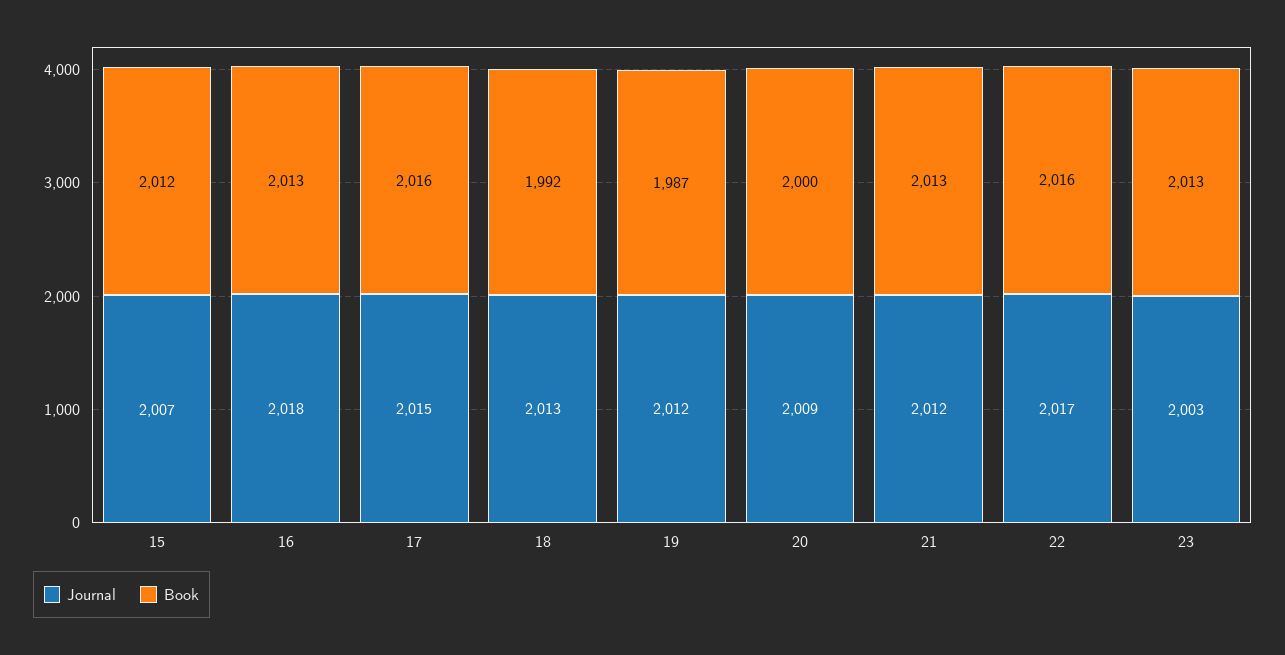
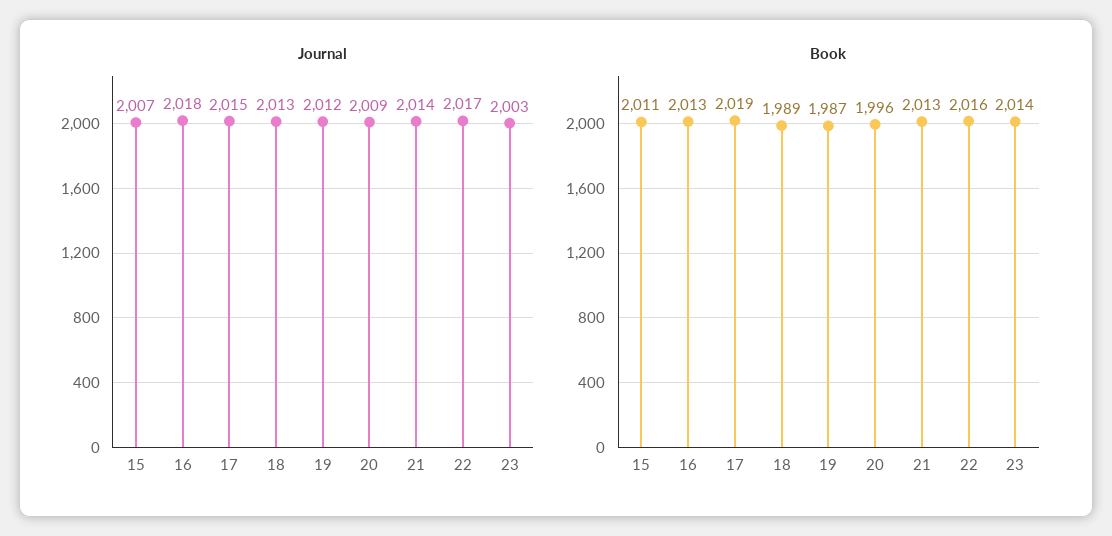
  {
    "Journal": {
      "15": 2007,
      "16": 2018,
      "17": 2015,
      "18": 2013,
      "19": 2012,
      "20": 2009,
-     "21": 2012,
+     "21": 2014,
      "22": 2017,
      "23": 2003
    },
    "Book": {
-     "15": 2012,
+     "15": 2011,
      "16": 2013,
-     "17": 2016,
+     "17": 2019,
-     "18": 1992,
+     "18": 1989,
      "19": 1987,
-     "20": 2000,
+     "20": 1996,
      "21": 2013,
      "22": 2016,
-     "23": 2013
+     "23": 2014
    }
  }

